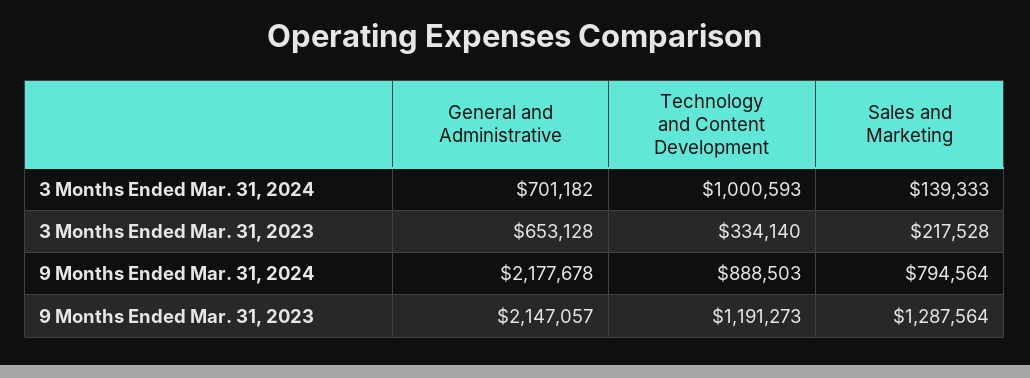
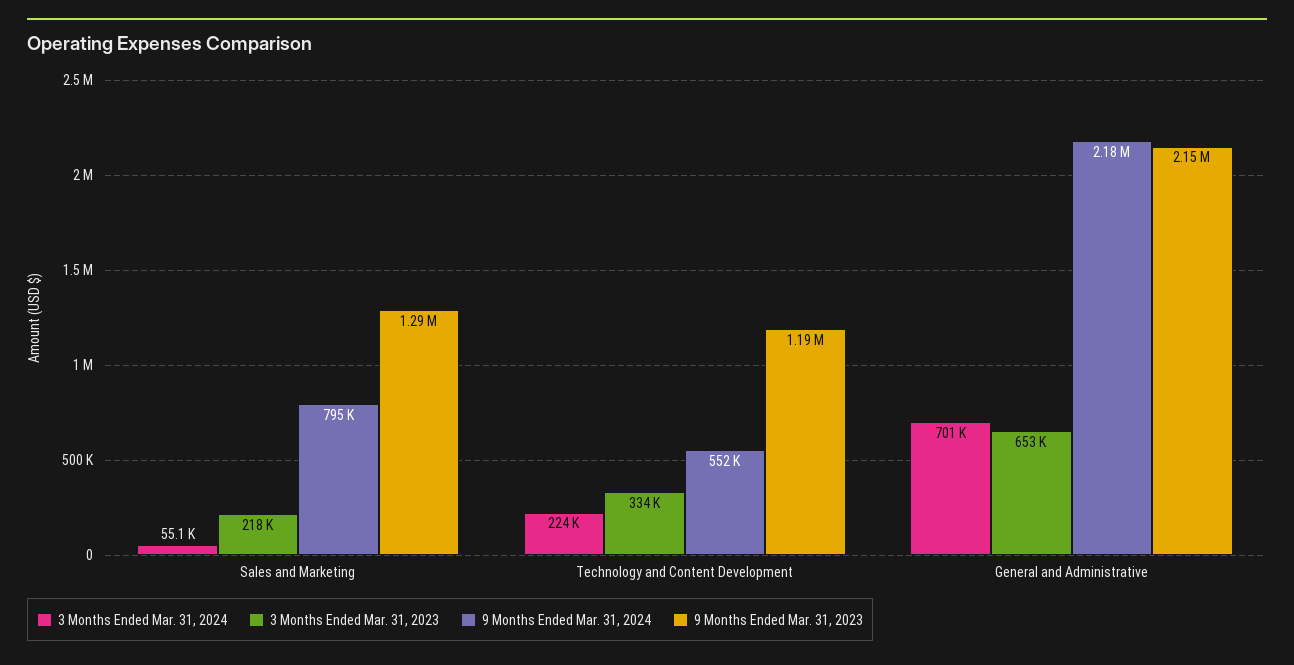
  {
    "3 Months Ended Mar. 31, 2024": {
      "General and Administrative": 701182,
-     "Technology and Content Development": 1000593,
+     "Technology and Content Development": 224000,
-     "Sales and Marketing": 139333
+     "Sales and Marketing": 55100
    },
    "3 Months Ended Mar. 31, 2023": {
      "General and Administrative": 653128,
      "Technology and Content Development": 334140,
      "Sales and Marketing": 217528
    },
    "9 Months Ended Mar. 31, 2024": {
      "General and Administrative": 2177678,
-     "Technology and Content Development": 888503,
+     "Technology and Content Development": 552000,
      "Sales and Marketing": 794564
    },
    "9 Months Ended Mar. 31, 2023": {
      "General and Administrative": 2147057,
      "Technology and Content Development": 1191273,
      "Sales and Marketing": 1287564
    }
  }

